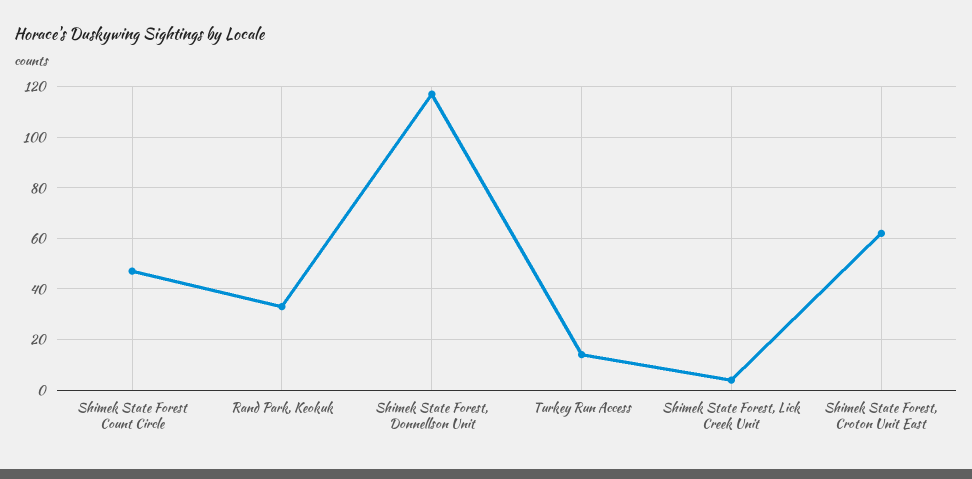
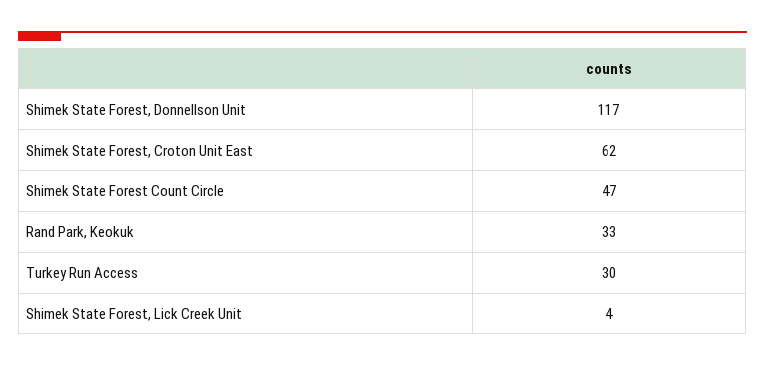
  {
    "Shimek State Forest Count Circle": 47,
    "Rand Park, Keokuk": 33,
    "Shimek State Forest, Donnellson Unit": 117,
-   "Turkey Run Access": 15,
+   "Turkey Run Access": 30,
    "Shimek State Forest, Lick Creek Unit": 4,
    "Shimek State Forest, Croton Unit East": 62
  }

